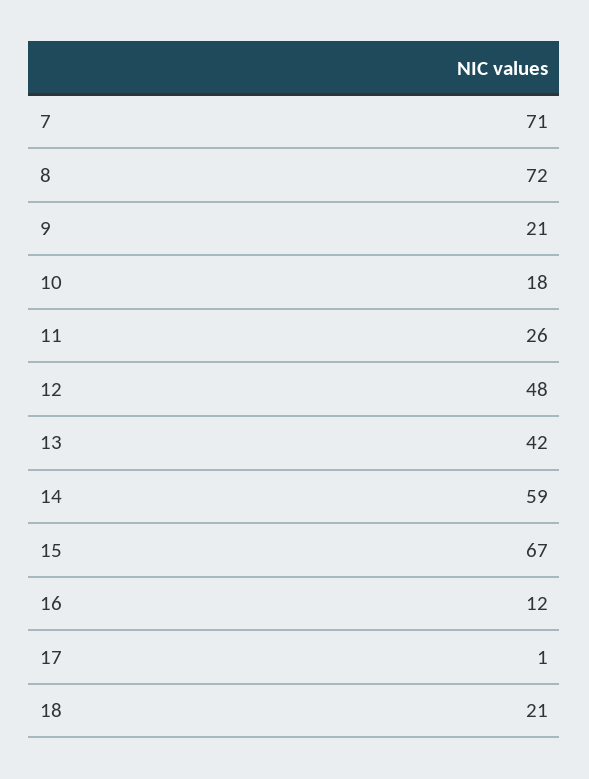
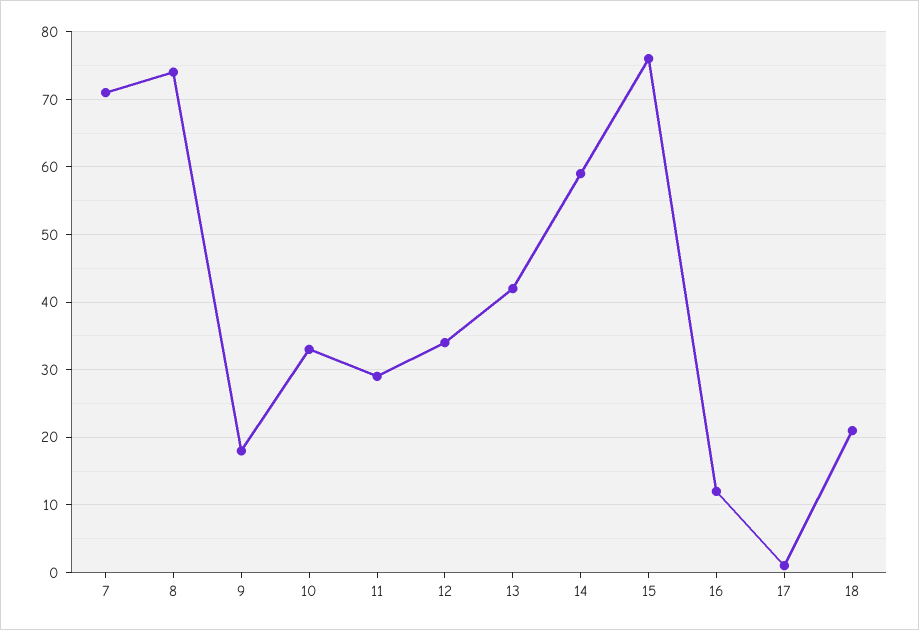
  {
    "7": 71,
-   "8": 72,
+   "8": 74,
-   "9": 21,
+   "9": 18,
-   "10": 18,
+   "10": 33,
-   "11": 26,
+   "11": 29,
-   "12": 48,
+   "12": 34,
    "13": 42,
    "14": 59,
-   "15": 67,
+   "15": 76,
    "16": 12,
    "17": 1,
    "18": 21
  }

